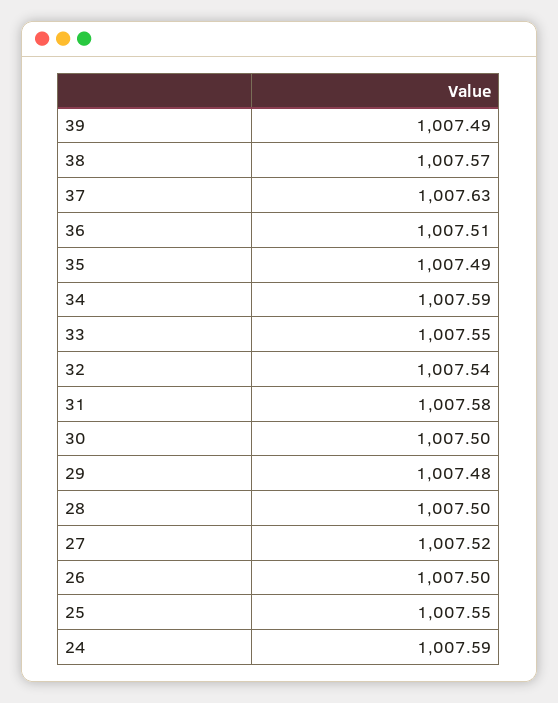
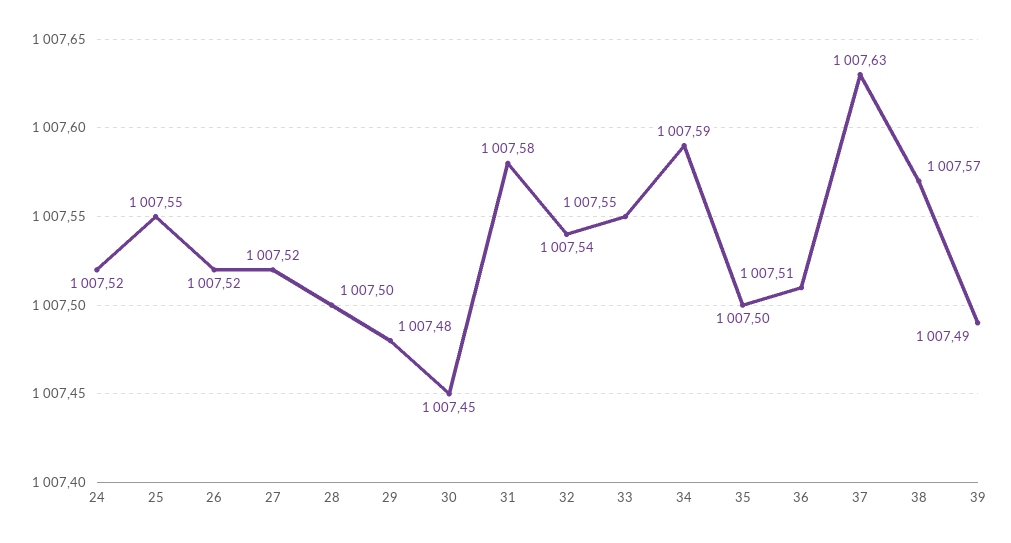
  {
    "39": 1007.49,
    "38": 1007.57,
    "37": 1007.63,
    "36": 1007.51,
-   "35": 1007.49,
+   "35": 1007.5,
    "34": 1007.59,
    "33": 1007.55,
    "32": 1007.54,
    "31": 1007.58,
-   "30": 1007.5,
+   "30": 1007.45,
    "29": 1007.48,
    "28": 1007.5,
    "27": 1007.52,
-   "26": 1007.5,
+   "26": 1007.52,
    "25": 1007.55,
-   "24": 1007.59
+   "24": 1007.52
  }

